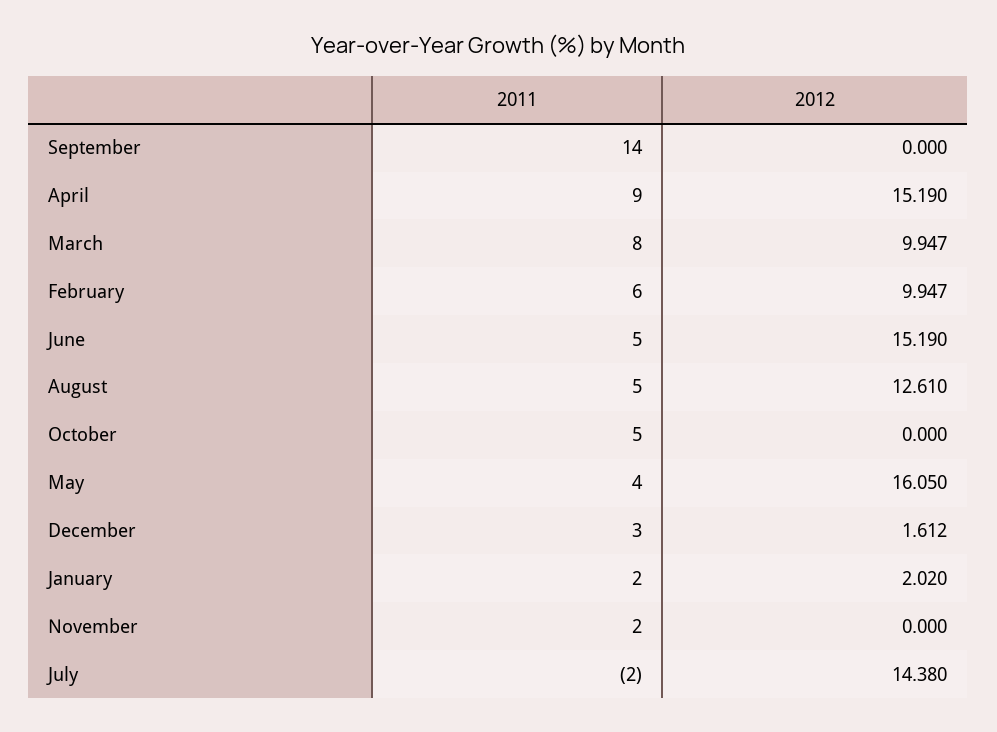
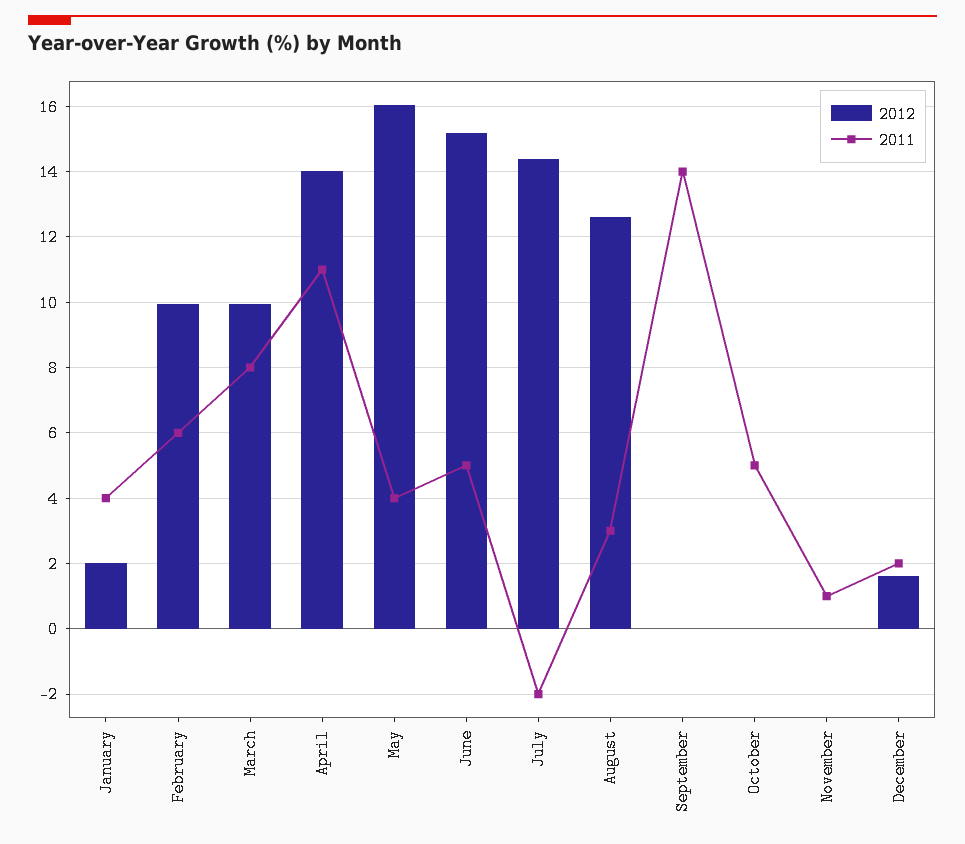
  {
    "2011": {
      "September": 14,
-     "April": 9,
+     "April": 11,
      "March": 8,
      "February": 6,
      "June": 5,
-     "August": 5,
+     "August": 3,
      "October": 5,
      "May": 4,
-     "December": 3,
+     "December": 2,
-     "January": 2,
+     "January": 4,
-     "November": 2,
+     "November": 1,
      "July": -2
    },
    "2012": {
      "September": 0,
-     "April": 15.19,
+     "April": 14,
      "March": 9.947,
      "February": 9.947,
      "June": 15.19,
      "August": 12.61,
      "October": 0,
      "May": 16.05,
      "December": 1.612,
      "January": 2.02,
      "November": 0,
      "July": 14.38
    }
  }

